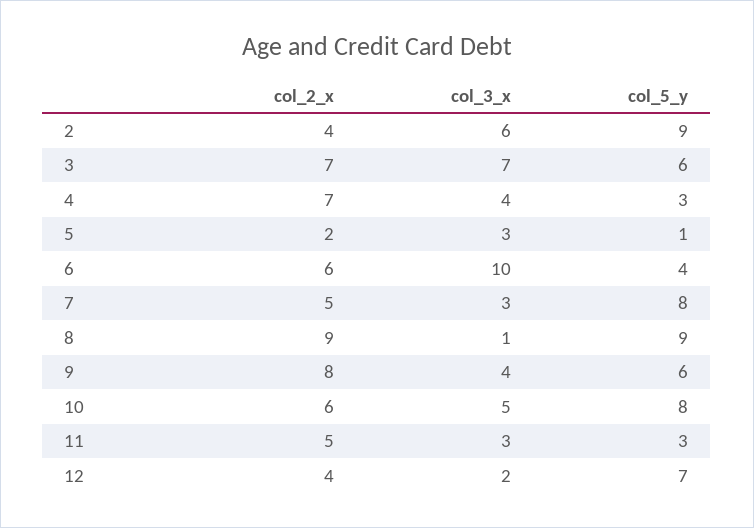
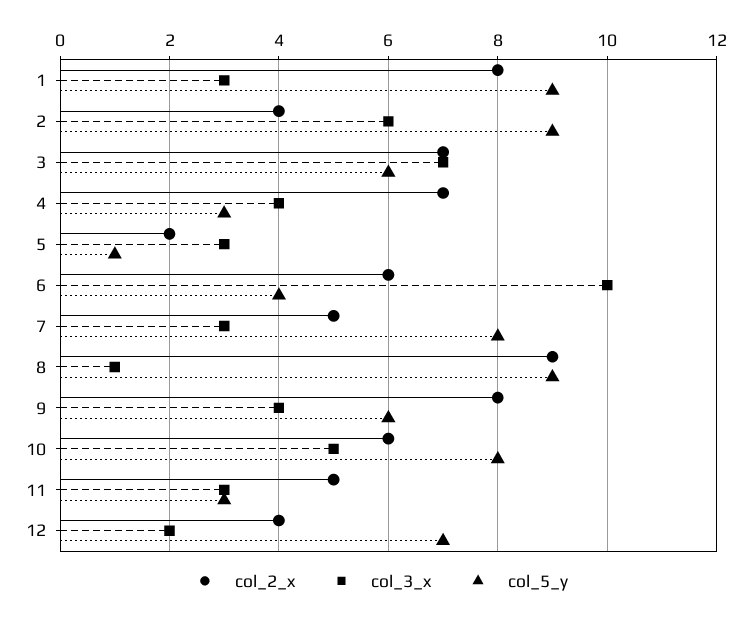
  {
    "col_2_x": {
      "2": 4,
      "3": 7,
      "4": 7,
      "5": 2,
      "6": 6,
      "7": 5,
      "8": 9,
      "9": 8,
      "10": 6,
      "11": 5,
-     "12": 4
+     "12": 4,
+     "1": 8
    },
    "col_3_x": {
      "2": 6,
      "3": 7,
      "4": 4,
      "5": 3,
      "6": 10,
      "7": 3,
      "8": 1,
      "9": 4,
      "10": 5,
      "11": 3,
-     "12": 2
+     "12": 2,
+     "1": 3
    },
    "col_5_y": {
      "2": 9,
      "3": 6,
      "4": 3,
      "5": 1,
      "6": 4,
      "7": 8,
      "8": 9,
      "9": 6,
      "10": 8,
      "11": 3,
-     "12": 7
+     "12": 7,
+     "1": 9
    }
  }

